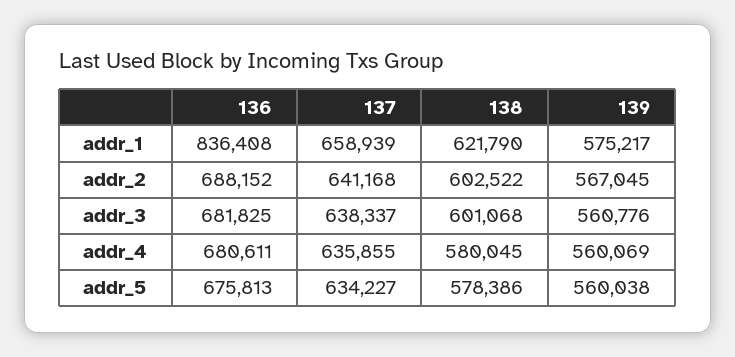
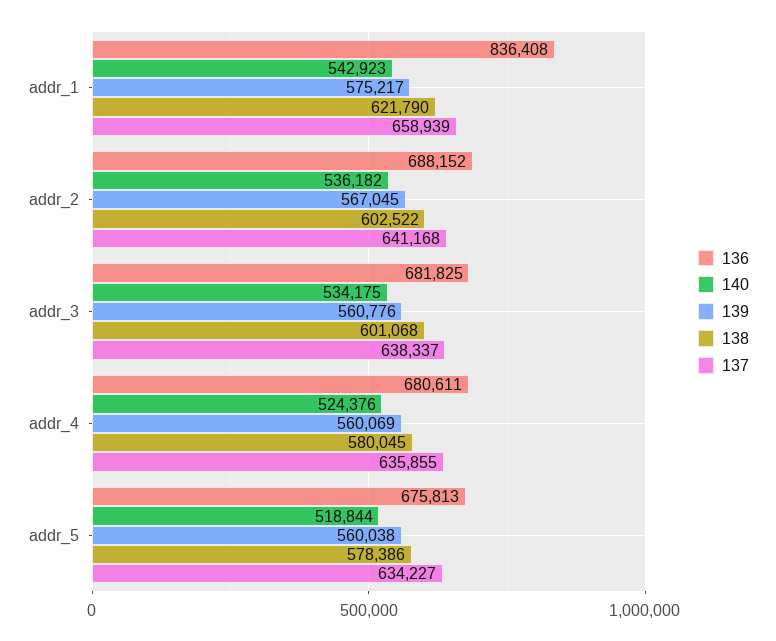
  {
    "136": {
      "addr_1": 836408,
      "addr_2": 688152,
      "addr_3": 681825,
      "addr_4": 680611,
      "addr_5": 675813
    },
    "137": {
      "addr_1": 658939,
      "addr_2": 641168,
      "addr_3": 638337,
      "addr_4": 635855,
      "addr_5": 634227
    },
    "138": {
      "addr_1": 621790,
      "addr_2": 602522,
      "addr_3": 601068,
      "addr_4": 580045,
      "addr_5": 578386
    },
    "139": {
      "addr_1": 575217,
      "addr_2": 567045,
      "addr_3": 560776,
      "addr_4": 560069,
      "addr_5": 560038
-   }
+   },
+   "140": {
+     "addr_1": 542923,
+     "addr_2": 536182,
+     "addr_3": 534175,
+     "addr_4": 524376,
+     "addr_5": 518844
+   }
  }

